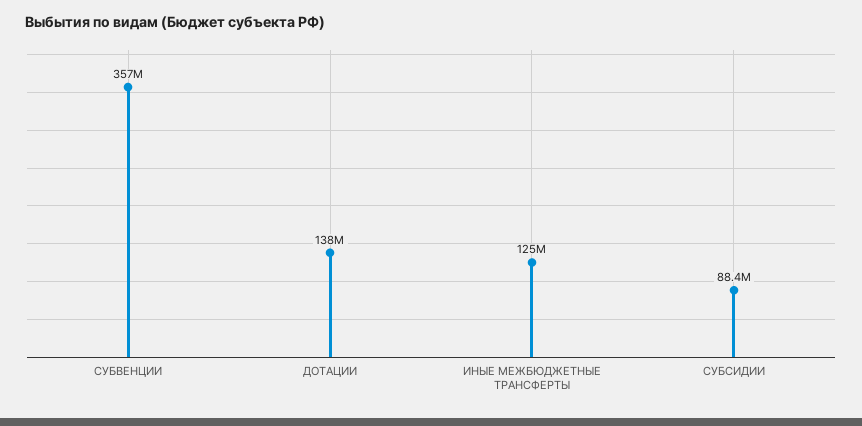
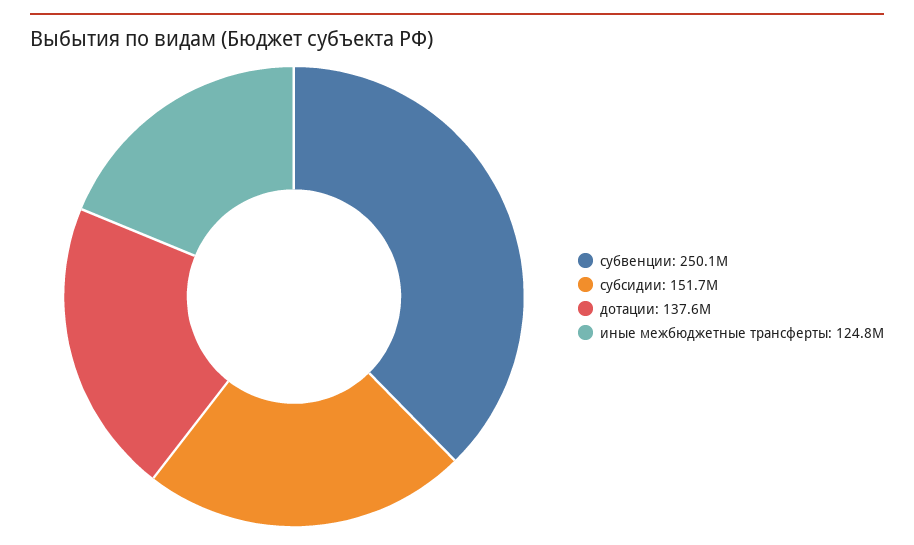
  {
-   "СУБВЕНЦИИ": 357000000,
+   "СУБВЕНЦИИ": 250100000,
    "ДОТАЦИИ": 137600000,
    "ИНЫЕ МЕЖБЮДЖЕТНЫЕ ТРАНСФЕРТЫ": 124800000,
-   "СУБСИДИИ": 88400000
+   "СУБСИДИИ": 151700000
  }

